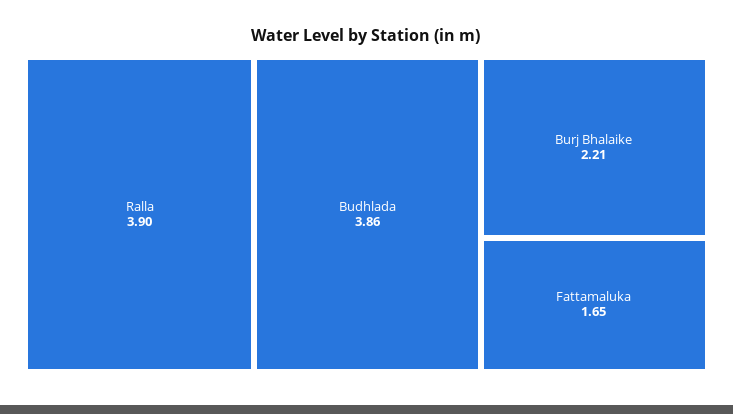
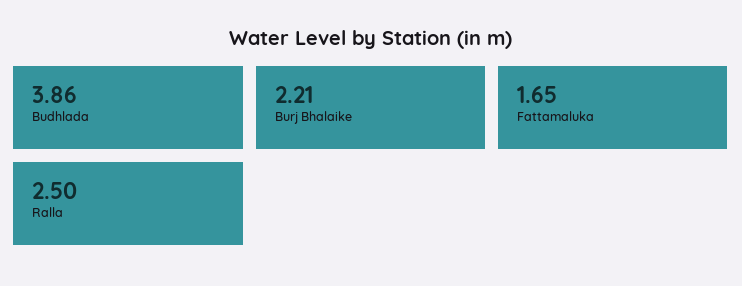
  {
-   "Ralla": 3.9,
+   "Ralla": 2.5,
    "Budhlada": 3.86,
    "Burj Bhalaike": 2.21,
    "Fattamaluka": 1.65
  }

